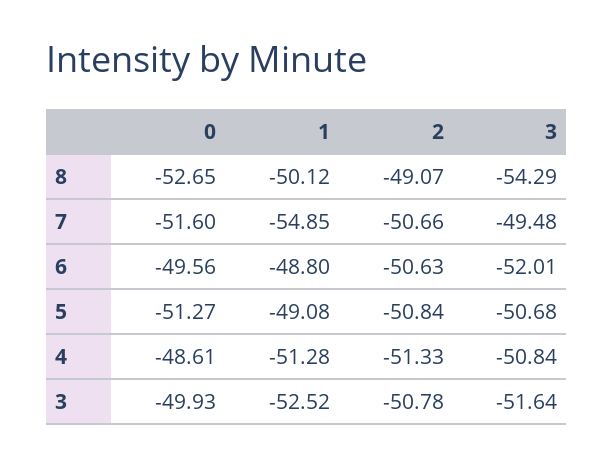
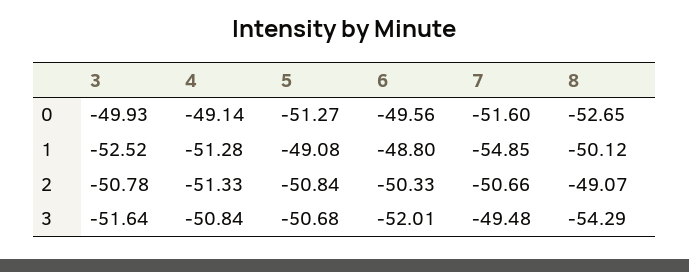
  {
    "0": {
      "8": -52.65,
      "7": -51.6,
      "6": -49.56,
      "5": -51.27,
-     "4": -48.61,
+     "4": -49.14,
      "3": -49.93
    },
    "1": {
      "8": -50.12,
      "7": -54.85,
      "6": -48.8,
      "5": -49.08,
      "4": -51.28,
      "3": -52.52
    },
    "2": {
      "8": -49.07,
      "7": -50.66,
-     "6": -50.63,
+     "6": -50.33,
      "5": -50.84,
      "4": -51.33,
      "3": -50.78
    },
    "3": {
      "8": -54.29,
      "7": -49.48,
      "6": -52.01,
      "5": -50.68,
      "4": -50.84,
      "3": -51.64
    }
  }

